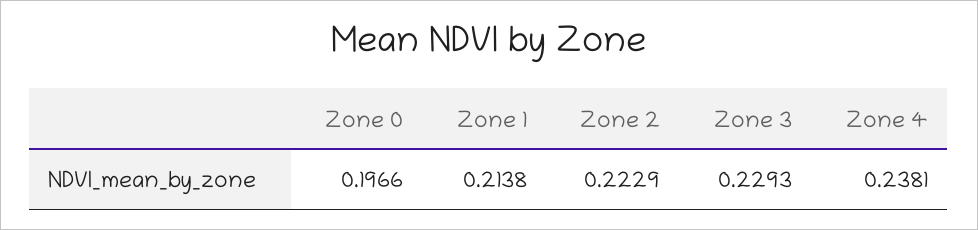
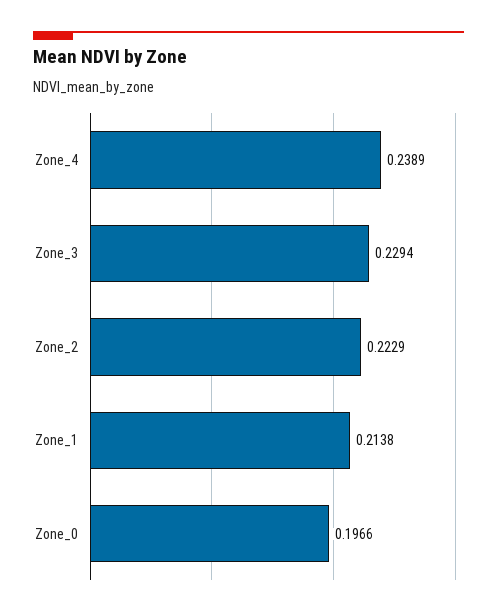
  {
    "Zone 0": 0.1966,
    "Zone 1": 0.2138,
    "Zone 2": 0.2229,
-   "Zone 3": 0.2293,
+   "Zone 3": 0.2294,
-   "Zone 4": 0.2381
+   "Zone 4": 0.2389
  }

